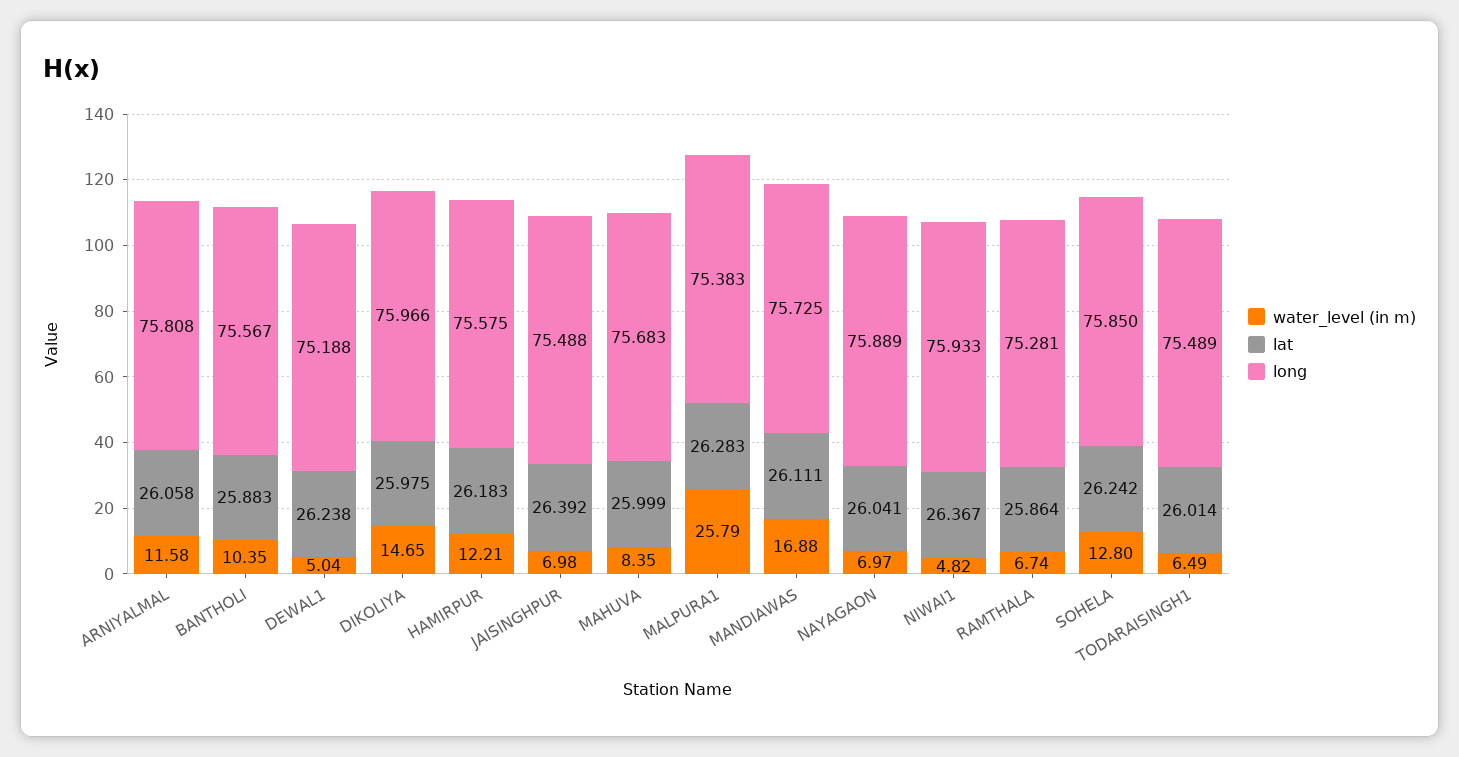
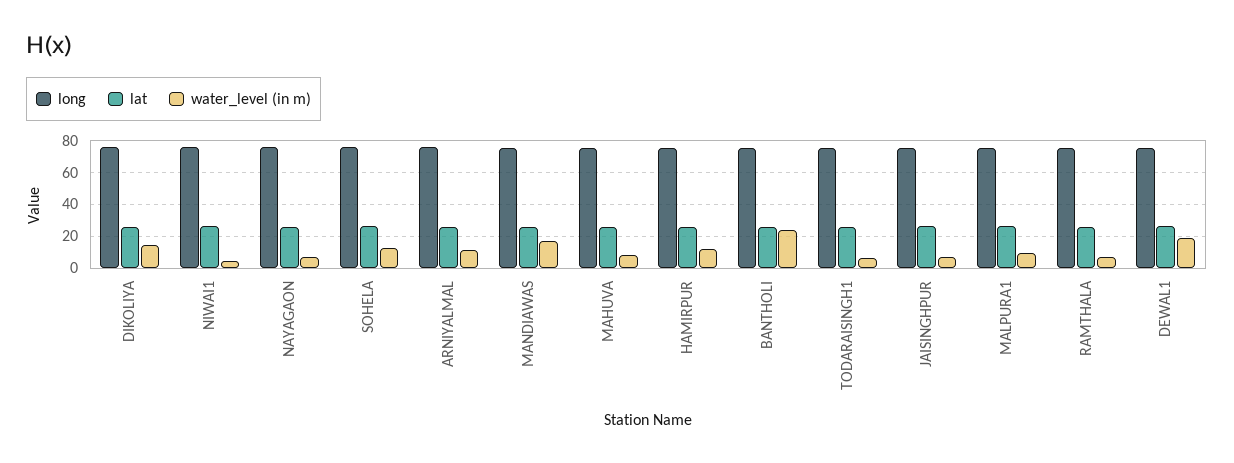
  {
    "water_level (in m)": {
      "ARNIYALMAL": 11.58,
-     "BANTHOLI": 10.35,
+     "BANTHOLI": 25,
-     "DEWAL1": 5.04,
+     "DEWAL1": 20,
      "DIKOLIYA": 14.65,
      "HAMIRPUR": 12.21,
      "JAISINGHPUR": 6.98,
      "MAHUVA": 8.35,
-     "MALPURA1": 25.79,
+     "MALPURA1": 10,
      "MANDIAWAS": 16.88,
      "NAYAGAON": 6.97,
      "NIWAI1": 4.82,
      "RAMTHALA": 6.74,
      "SOHELA": 12.8,
      "TODARAISINGH1": 6.49
    },
    "lat": {
      "ARNIYALMAL": 26.058,
      "BANTHOLI": 25.883,
      "DEWAL1": 26.238,
      "DIKOLIYA": 25.975,
      "HAMIRPUR": 26.183,
      "JAISINGHPUR": 26.392,
      "MAHUVA": 25.999,
      "MALPURA1": 26.283,
      "MANDIAWAS": 26.111,
      "NAYAGAON": 26.041,
      "NIWAI1": 26.367,
      "RAMTHALA": 25.864,
      "SOHELA": 26.242,
      "TODARAISINGH1": 26.014
    },
    "long": {
      "ARNIYALMAL": 75.808,
      "BANTHOLI": 75.567,
      "DEWAL1": 75.188,
      "DIKOLIYA": 75.966,
      "HAMIRPUR": 75.575,
      "JAISINGHPUR": 75.488,
      "MAHUVA": 75.683,
      "MALPURA1": 75.383,
      "MANDIAWAS": 75.725,
      "NAYAGAON": 75.889,
      "NIWAI1": 75.933,
      "RAMTHALA": 75.281,
      "SOHELA": 75.85,
      "TODARAISINGH1": 75.489
    }
  }

